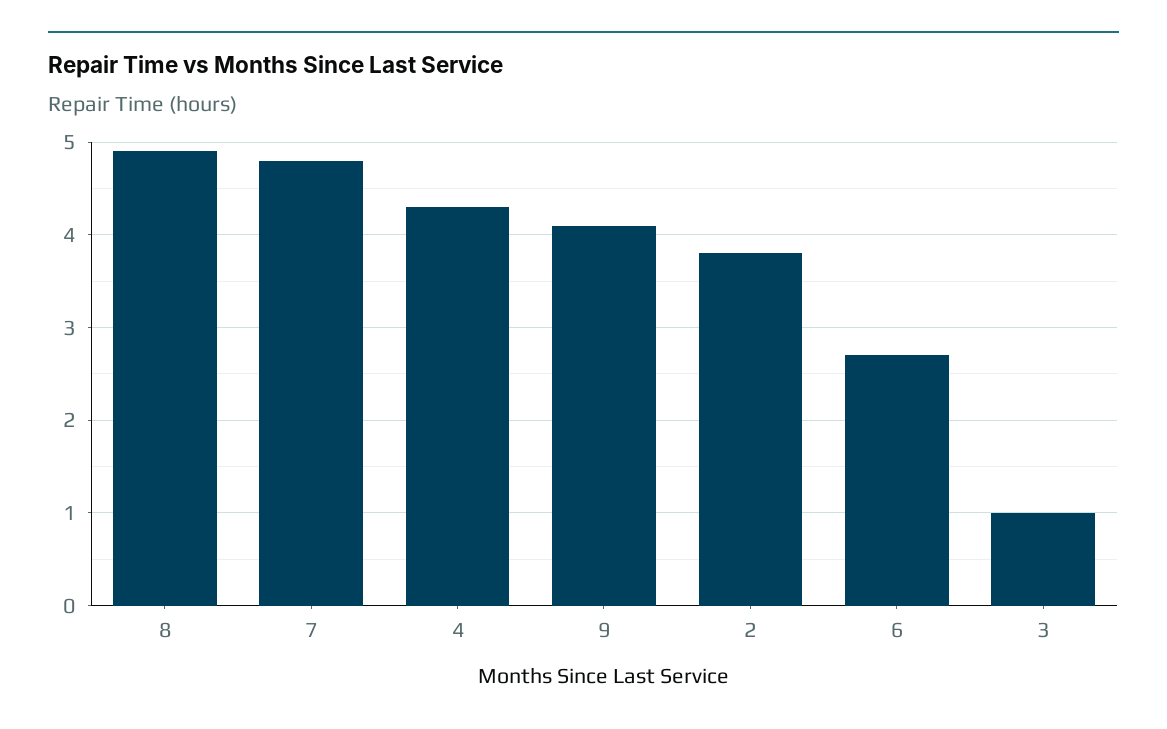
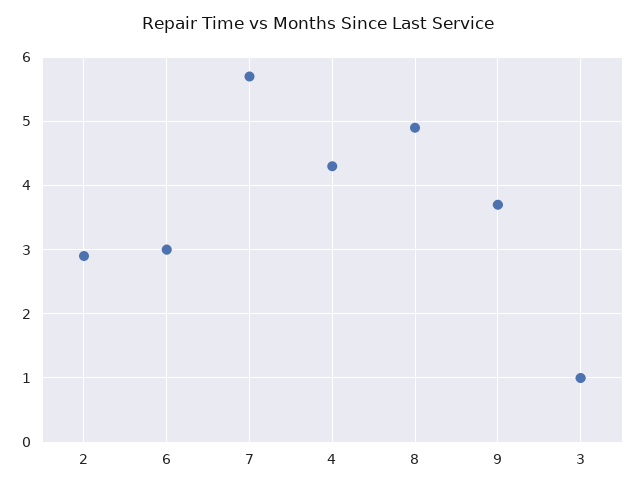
  {
    "8": 4.9,
-   "7": 4.8,
+   "7": 5.7,
    "4": 4.3,
-   "9": 4.1,
+   "9": 3.7,
-   "2": 3.8,
+   "2": 2.9,
-   "6": 2.7,
+   "6": 3,
    "3": 1
  }

